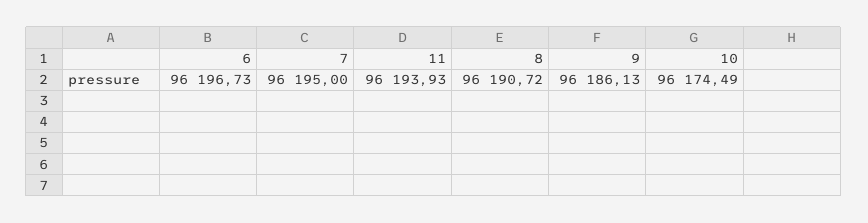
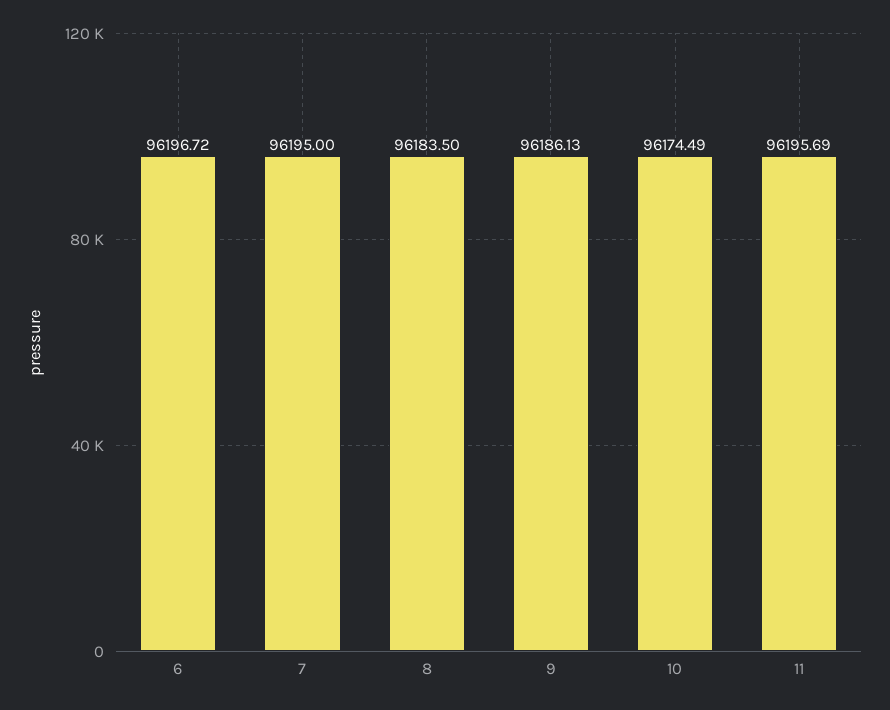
  {
-   "6": 96196.73,
+   "6": 96196.72,
    "7": 96195,
-   "11": 96193.93,
+   "11": 96195.69,
-   "8": 96190.72,
+   "8": 96183.5,
    "9": 96186.13,
    "10": 96174.49
  }

